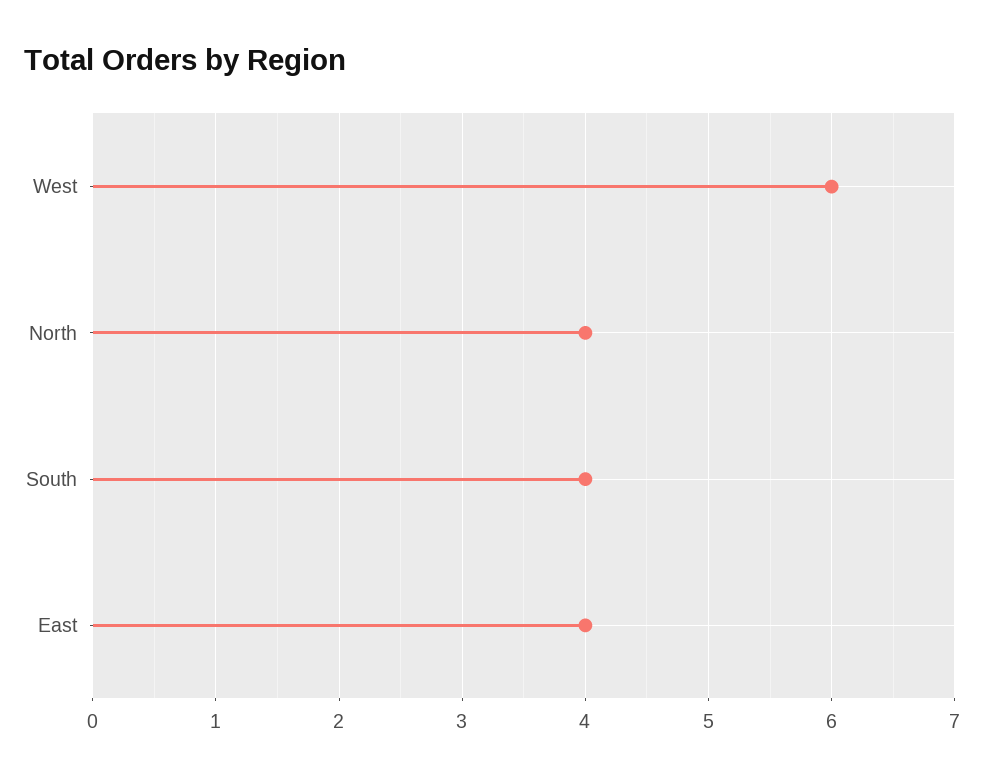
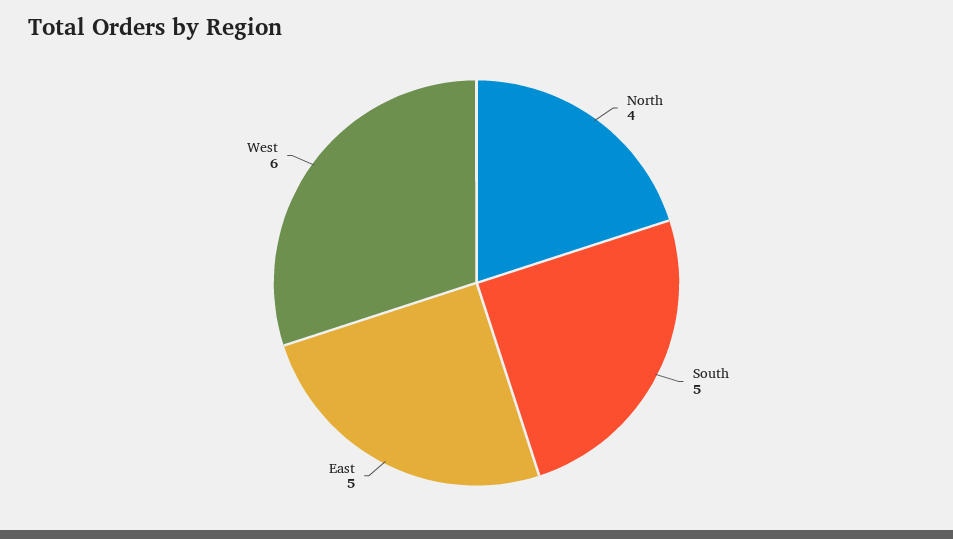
  {
    "West": 6,
    "North": 4,
-   "South": 4,
+   "South": 5,
-   "East": 4
+   "East": 5
  }

